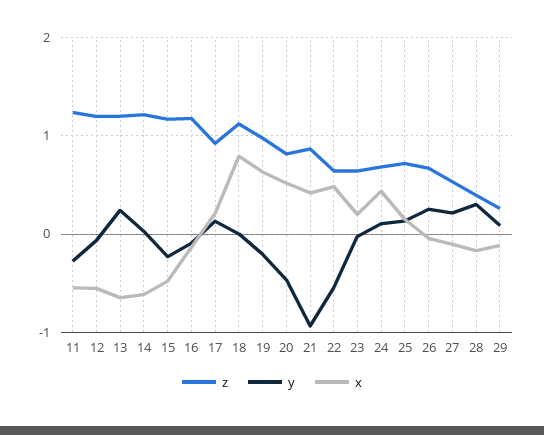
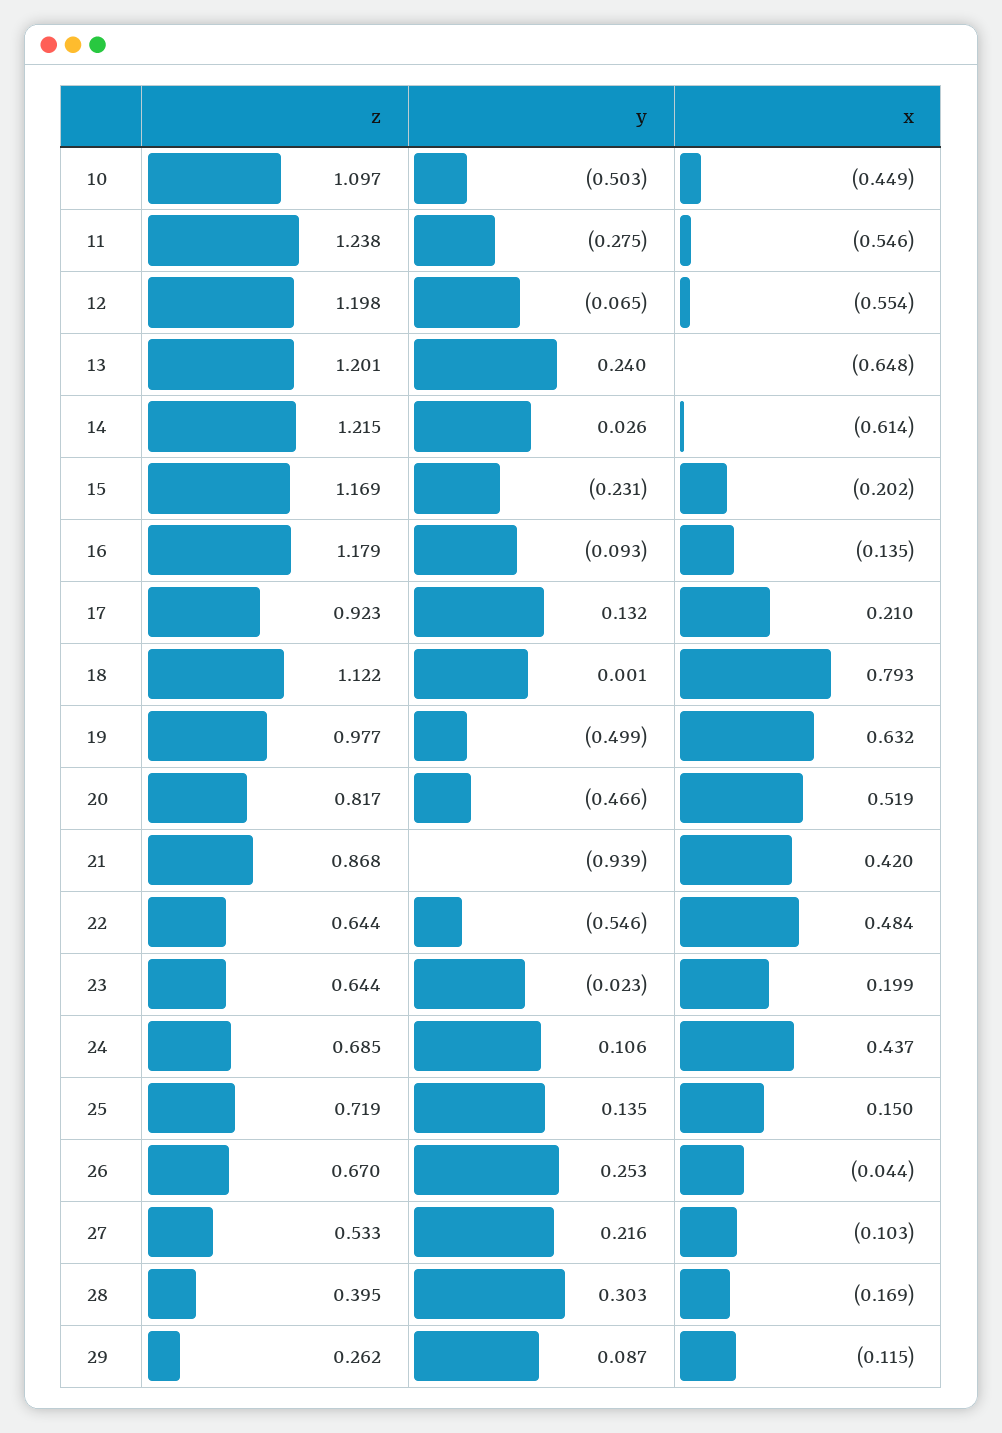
  {
    "z": {
      "11": 1.238,
      "12": 1.198,
      "13": 1.201,
      "14": 1.215,
      "15": 1.169,
      "16": 1.179,
      "17": 0.923,
      "18": 1.122,
      "19": 0.977,
      "20": 0.817,
      "21": 0.868,
      "22": 0.644,
      "23": 0.644,
      "24": 0.685,
      "25": 0.719,
      "26": 0.67,
      "27": 0.533,
      "28": 0.395,
-     "29": 0.262
+     "29": 0.262,
+     "10": 1.097
    },
    "y": {
      "11": -0.275,
      "12": -0.065,
      "13": 0.24,
      "14": 0.026,
      "15": -0.231,
      "16": -0.093,
      "17": 0.132,
      "18": 0.001,
-     "19": -0.2,
+     "19": -0.499,
      "20": -0.466,
      "21": -0.939,
      "22": -0.546,
      "23": -0.023,
      "24": 0.106,
      "25": 0.135,
      "26": 0.253,
      "27": 0.216,
      "28": 0.303,
-     "29": 0.087
+     "29": 0.087,
+     "10": -0.503
    },
    "x": {
      "11": -0.546,
      "12": -0.554,
      "13": -0.648,
      "14": -0.614,
-     "15": -0.5,
+     "15": -0.202,
      "16": -0.135,
      "17": 0.21,
      "18": 0.793,
      "19": 0.632,
      "20": 0.519,
      "21": 0.42,
      "22": 0.484,
      "23": 0.199,
      "24": 0.437,
      "25": 0.15,
      "26": -0.044,
      "27": -0.103,
      "28": -0.169,
-     "29": -0.115
+     "29": -0.115,
+     "10": -0.449
    }
  }

